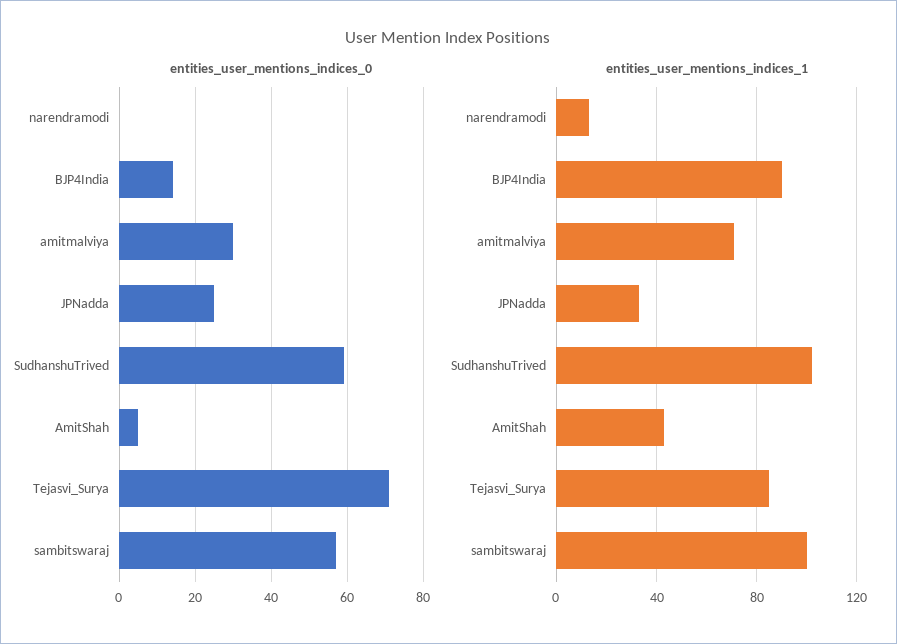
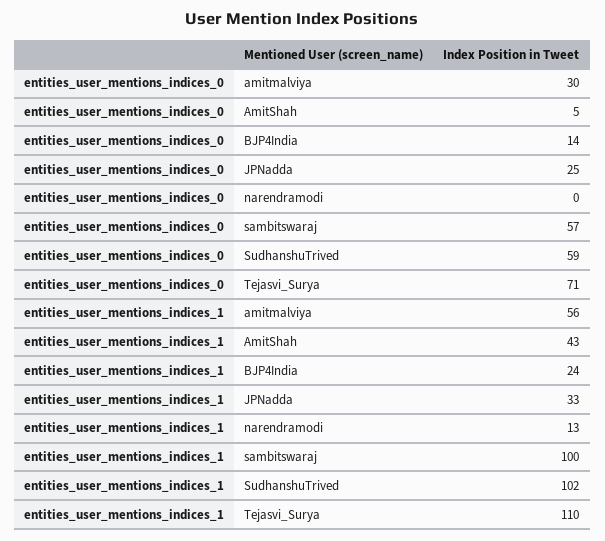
  {
    "entities_user_mentions_indices_0": {
      "narendramodi": 0,
      "BJP4India": 14,
      "amitmalviya": 30,
      "JPNadda": 25,
      "SudhanshuTrived": 59,
      "AmitShah": 5,
      "Tejasvi_Surya": 71,
      "sambitswaraj": 57
    },
    "entities_user_mentions_indices_1": {
      "narendramodi": 13,
-     "BJP4India": 90,
+     "BJP4India": 24,
-     "amitmalviya": 70,
+     "amitmalviya": 56,
      "JPNadda": 33,
      "SudhanshuTrived": 102,
      "AmitShah": 43,
-     "Tejasvi_Surya": 85,
+     "Tejasvi_Surya": 110,
      "sambitswaraj": 100
    }
  }

